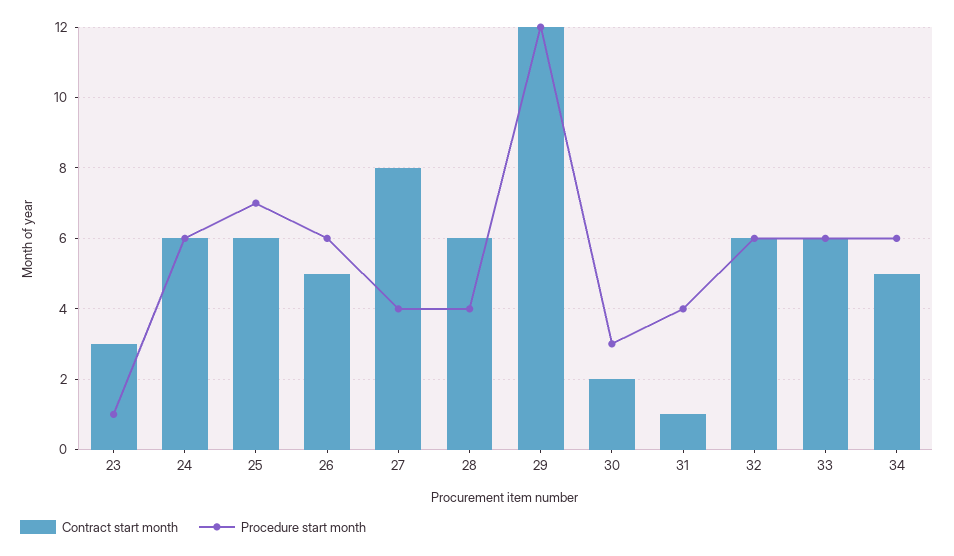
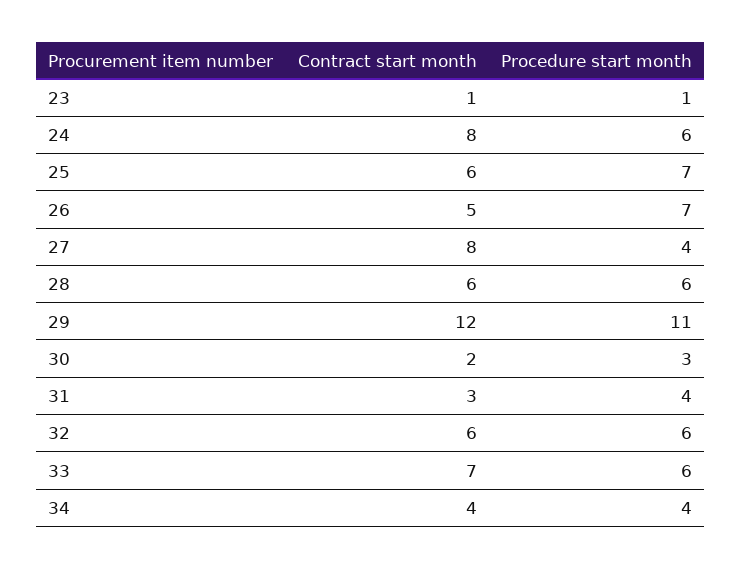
  {
    "Contract start month": {
-     "23": 3,
+     "23": 1,
-     "24": 6,
+     "24": 8,
      "25": 6,
      "26": 5,
      "27": 8,
      "28": 6,
      "29": 12,
      "30": 2,
-     "31": 1,
+     "31": 3,
      "32": 6,
-     "33": 6,
+     "33": 7,
-     "34": 5
+     "34": 4
    },
    "Procedure start month": {
      "23": 1,
      "24": 6,
      "25": 7,
-     "26": 6,
+     "26": 7,
      "27": 4,
-     "28": 4,
+     "28": 6,
-     "29": 12,
+     "29": 11,
      "30": 3,
      "31": 4,
      "32": 6,
      "33": 6,
-     "34": 6
+     "34": 4
    }
  }

